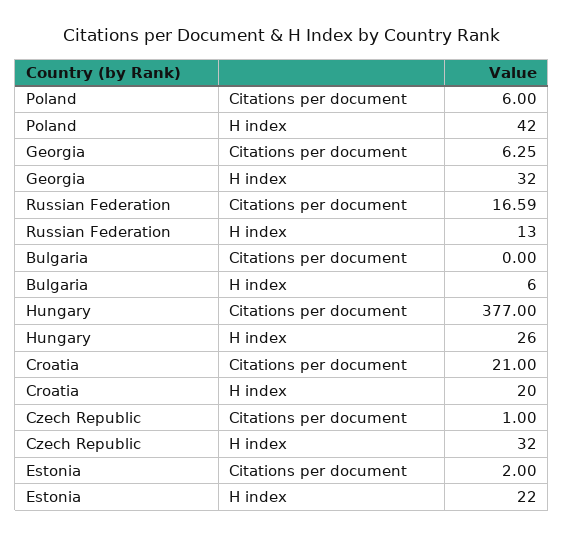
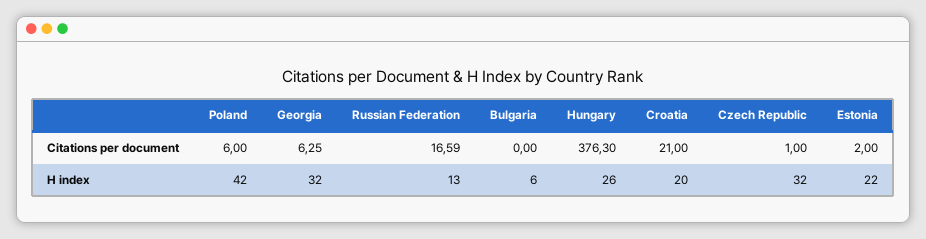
  {
    "Poland": {
      "Citations per document": 6,
      "H index": 42
    },
    "Georgia": {
      "Citations per document": 6.25,
      "H index": 32
    },
    "Russian Federation": {
      "Citations per document": 16.59,
      "H index": 13
    },
    "Bulgaria": {
      "Citations per document": 0,
      "H index": 6
    },
    "Hungary": {
-     "Citations per document": 377,
+     "Citations per document": 376.3,
      "H index": 26
    },
    "Croatia": {
      "Citations per document": 21,
      "H index": 20
    },
    "Czech Republic": {
      "Citations per document": 1,
      "H index": 32
    },
    "Estonia": {
      "Citations per document": 2,
      "H index": 22
    }
  }

